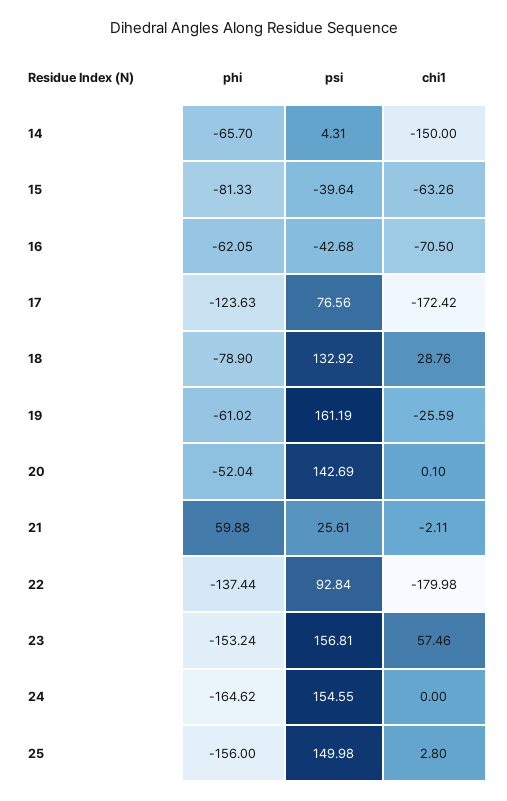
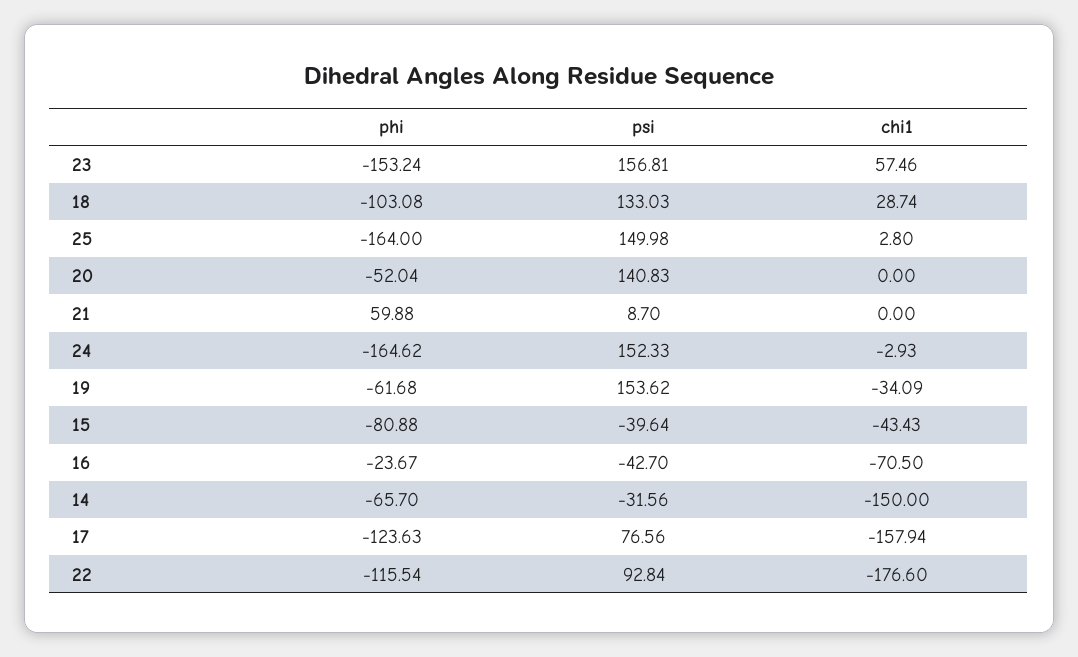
  {
    "phi": {
      "14": -65.7,
-     "15": -81.33,
+     "15": -80.88,
-     "16": -62.05,
+     "16": -23.67,
      "17": -123.63,
-     "18": -78.9,
+     "18": -103.08,
-     "19": -61.02,
+     "19": -61.68,
      "20": -52.04,
      "21": 59.88,
-     "22": -137.44,
+     "22": -115.54,
      "23": -153.24,
      "24": -164.62,
-     "25": -156
+     "25": -164
    },
    "psi": {
-     "14": 4.31,
+     "14": -31.56,
      "15": -39.64,
-     "16": -42.68,
+     "16": -42.7,
      "17": 76.56,
-     "18": 132.92,
+     "18": 133.03,
-     "19": 161.19,
+     "19": 153.62,
-     "20": 142.69,
+     "20": 140.83,
-     "21": 25.61,
+     "21": 8.7,
      "22": 92.84,
      "23": 156.81,
-     "24": 154.55,
+     "24": 152.33,
      "25": 149.98
    },
    "chi1": {
      "14": -150,
-     "15": -63.26,
+     "15": -43.43,
      "16": -70.5,
-     "17": -172.42,
+     "17": -157.94,
-     "18": 28.76,
+     "18": 28.74,
-     "19": -25.59,
+     "19": -34.09,
-     "20": 0.1,
+     "20": 0,
-     "21": -2.11,
+     "21": 0,
-     "22": -179.98,
+     "22": -176.6,
      "23": 57.46,
-     "24": 0,
+     "24": -2.93,
      "25": 2.8
    }
  }

